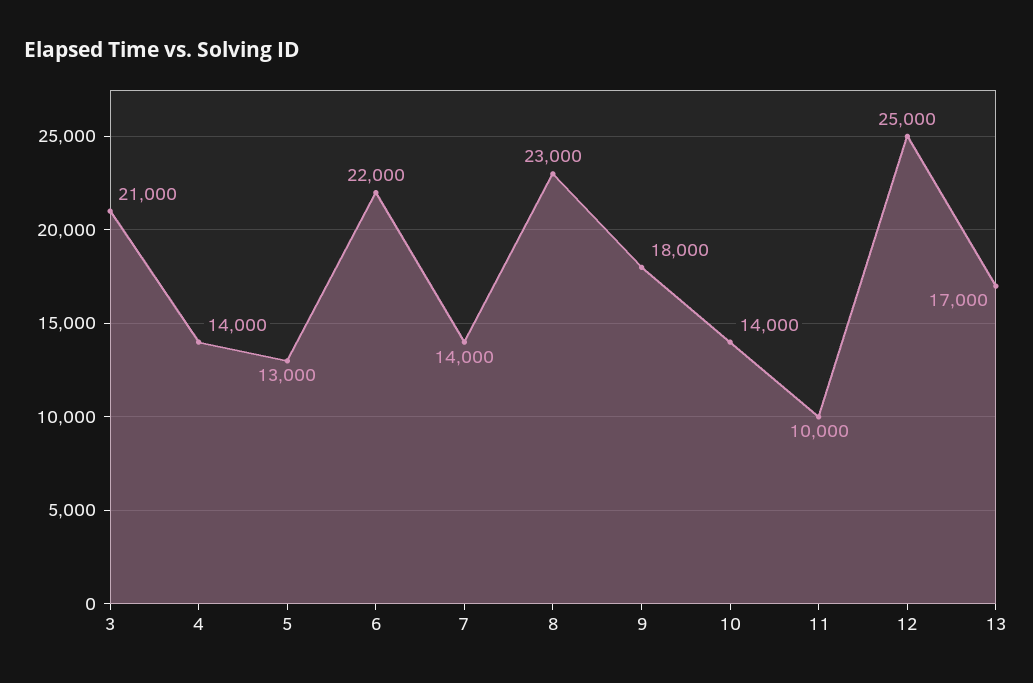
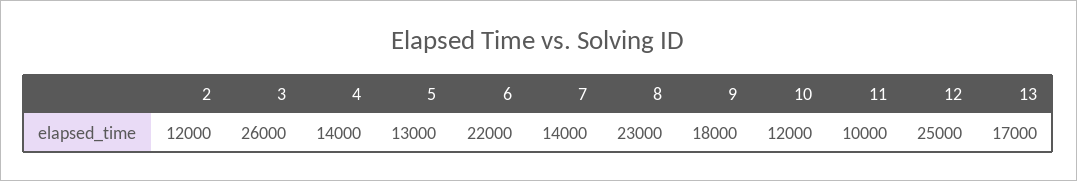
  {
-   "3": 21000,
+   "3": 26000,
    "4": 14000,
    "5": 13000,
    "6": 22000,
    "7": 14000,
    "8": 23000,
    "9": 18000,
-   "10": 14000,
+   "10": 12000,
    "11": 10000,
    "12": 25000,
-   "13": 17000
+   "13": 17000,
+   "2": 12000
  }

